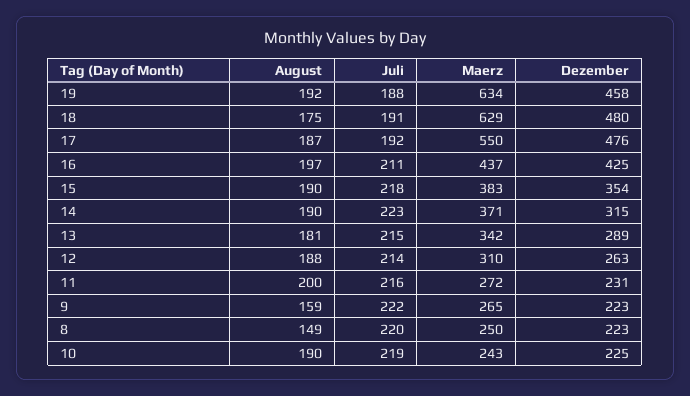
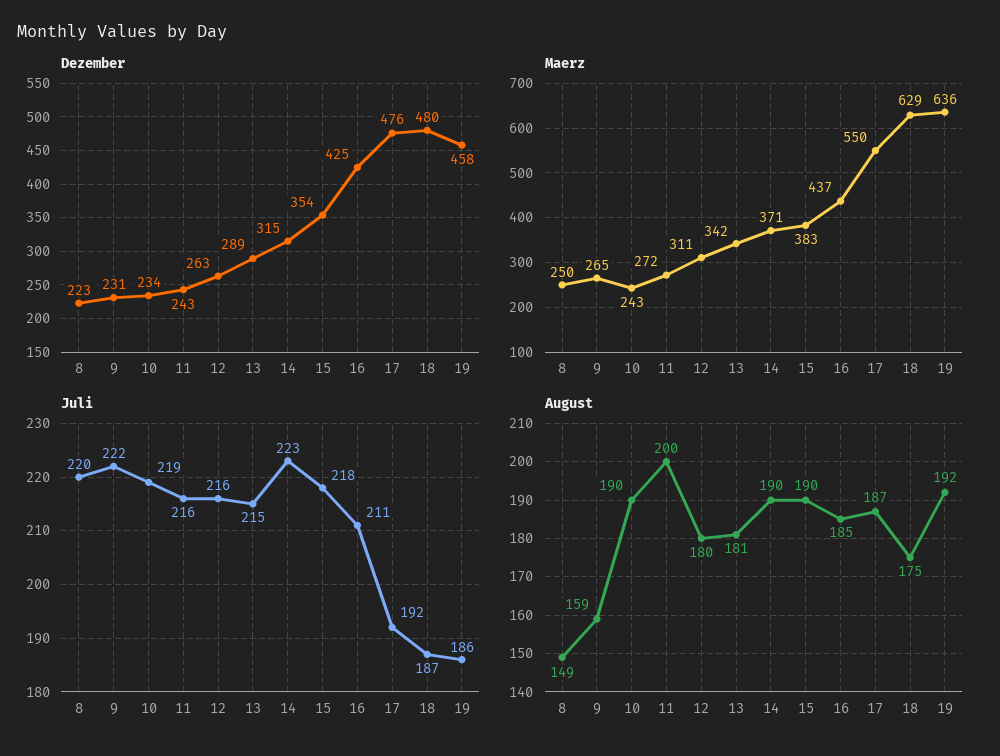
  {
    "August": {
      "19": 192,
      "18": 175,
      "17": 187,
-     "16": 197,
+     "16": 185,
      "15": 190,
      "14": 190,
      "13": 181,
-     "12": 188,
+     "12": 180,
      "11": 200,
      "9": 159,
      "8": 149,
      "10": 190
    },
    "Juli": {
-     "19": 188,
+     "19": 186,
-     "18": 191,
+     "18": 187,
      "17": 192,
      "16": 211,
      "15": 218,
      "14": 223,
      "13": 215,
-     "12": 214,
+     "12": 216,
      "11": 216,
      "9": 222,
      "8": 220,
      "10": 219
    },
    "Maerz": {
-     "19": 634,
+     "19": 636,
      "18": 629,
      "17": 550,
      "16": 437,
      "15": 383,
      "14": 371,
      "13": 342,
-     "12": 310,
+     "12": 311,
      "11": 272,
      "9": 265,
      "8": 250,
      "10": 243
    },
    "Dezember": {
      "19": 458,
      "18": 480,
      "17": 476,
      "16": 425,
      "15": 354,
      "14": 315,
      "13": 289,
      "12": 263,
-     "11": 231,
+     "11": 243,
-     "9": 223,
+     "9": 231,
      "8": 223,
-     "10": 225
+     "10": 234
    }
  }

